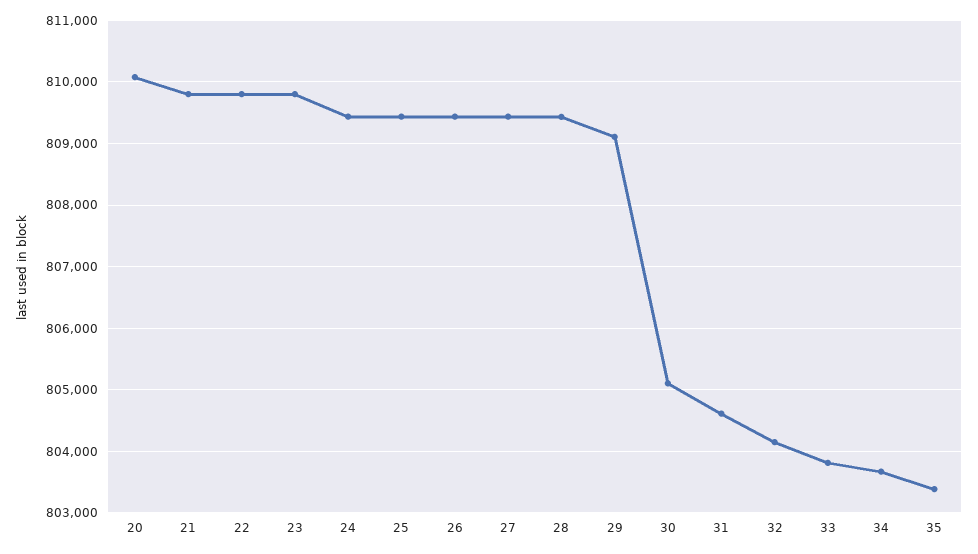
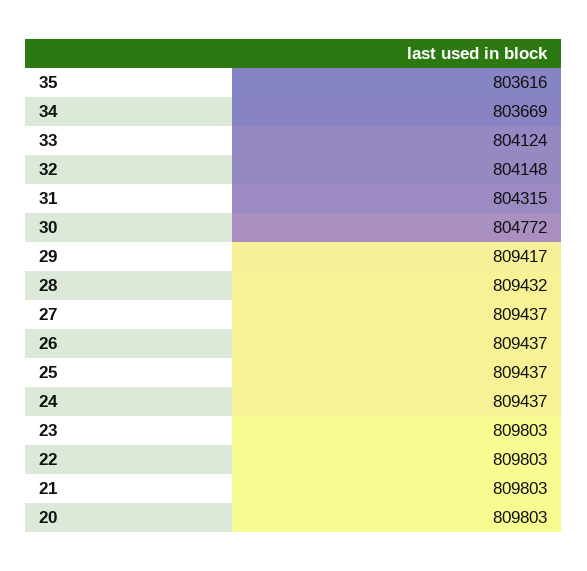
  {
-   "20": 810100,
+   "20": 809803,
    "21": 809803,
    "22": 809803,
    "23": 809803,
    "24": 809437,
    "25": 809437,
    "26": 809437,
    "27": 809437,
    "28": 809432,
-   "29": 809100,
+   "29": 809417,
-   "30": 805100,
+   "30": 804772,
-   "31": 804600,
+   "31": 804315,
    "32": 804148,
-   "33": 803800,
+   "33": 804124,
    "34": 803669,
-   "35": 803400
+   "35": 803616
  }

